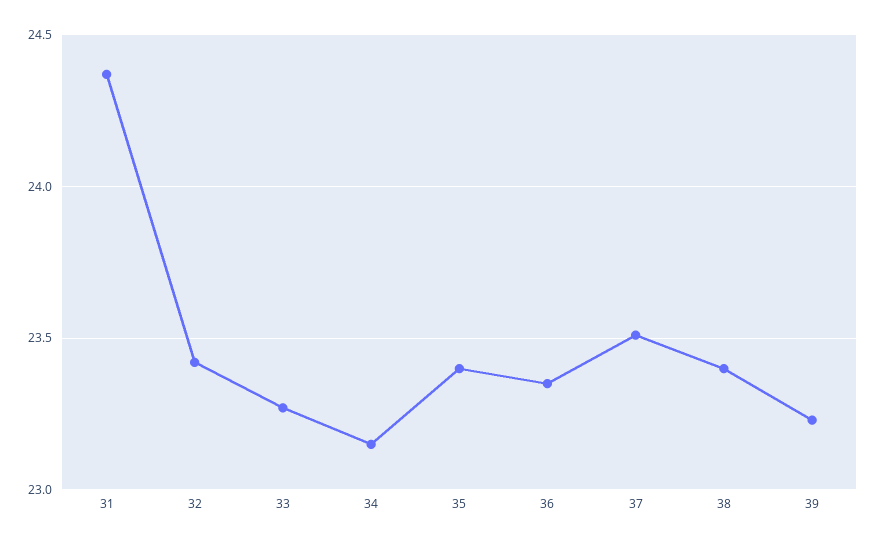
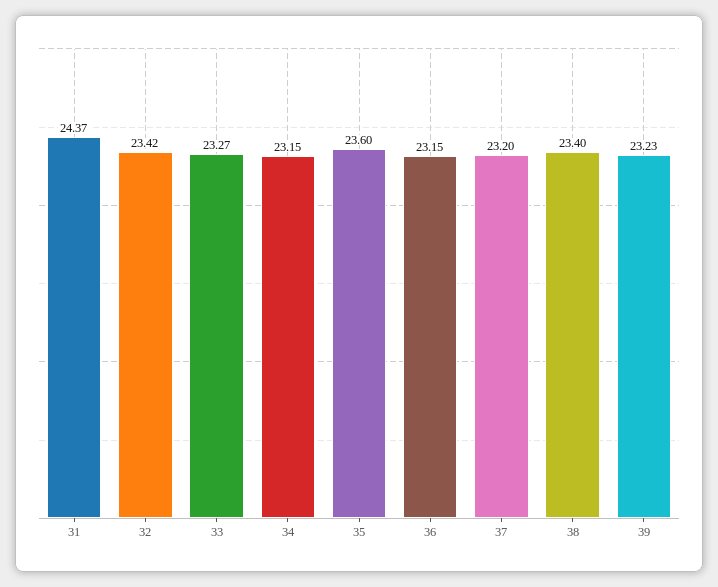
  {
    "31": 24.37,
    "32": 23.42,
    "33": 23.27,
    "34": 23.15,
-   "35": 23.4,
+   "35": 23.6,
-   "36": 23.35,
+   "36": 23.15,
-   "37": 23.5,
+   "37": 23.2,
    "38": 23.4,
    "39": 23.23
  }

